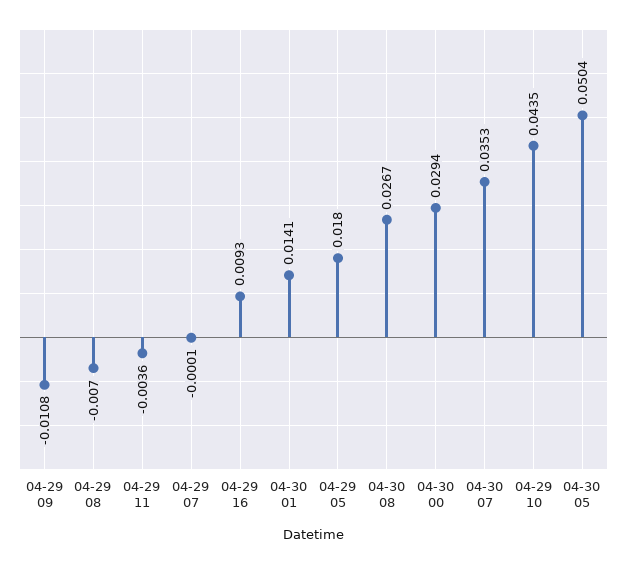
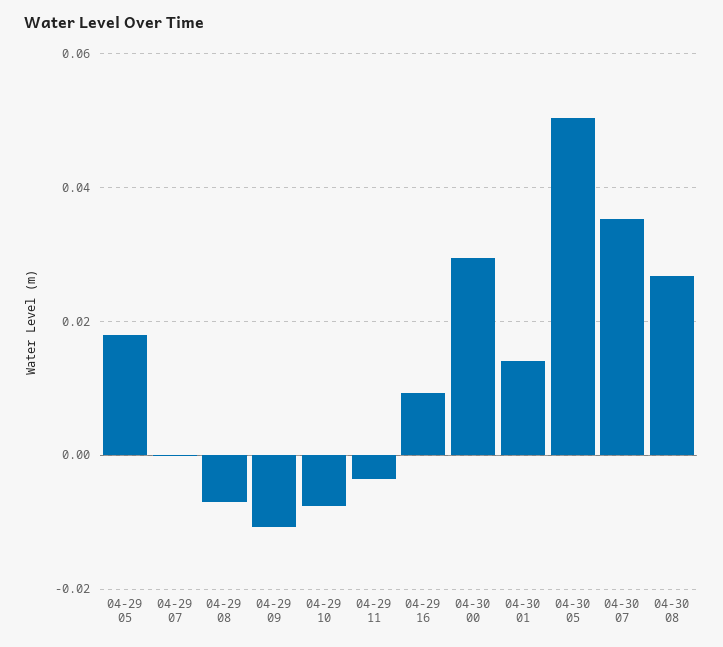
  {
    "04-29 09": -0.0108,
    "04-29 08": -0.007,
    "04-29 11": -0.0036,
    "04-29 07": -0.0001,
    "04-29 16": 0.0093,
    "04-30 01": 0.0141,
    "04-29 05": 0.018,
    "04-30 08": 0.0267,
    "04-30 00": 0.0294,
    "04-30 07": 0.0353,
-   "04-29 10": 0.0435,
+   "04-29 10": -0.008,
    "04-30 05": 0.0504
  }

